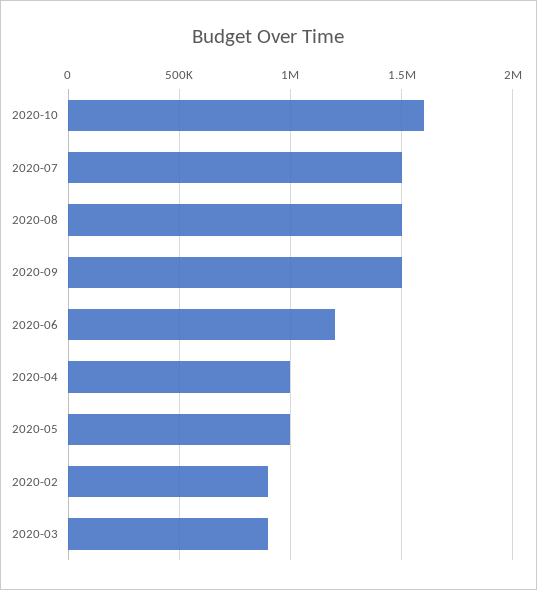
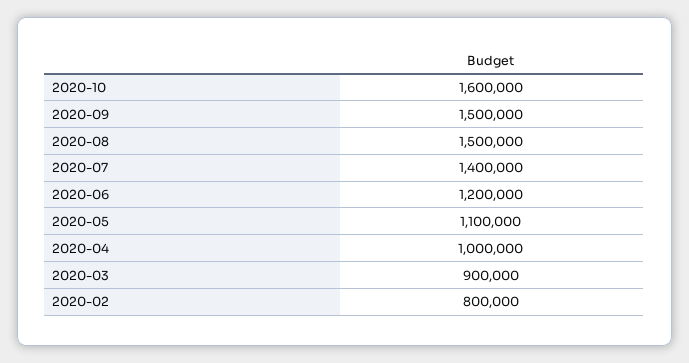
  {
    "2020-10": 1600000,
-   "2020-07": 1500000,
+   "2020-07": 1400000,
    "2020-08": 1500000,
    "2020-09": 1500000,
    "2020-06": 1200000,
    "2020-04": 1000000,
-   "2020-05": 1000000,
+   "2020-05": 1100000,
-   "2020-02": 900000,
+   "2020-02": 800000,
    "2020-03": 900000
  }

